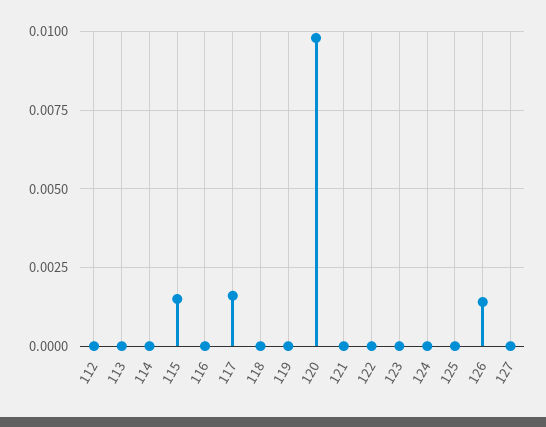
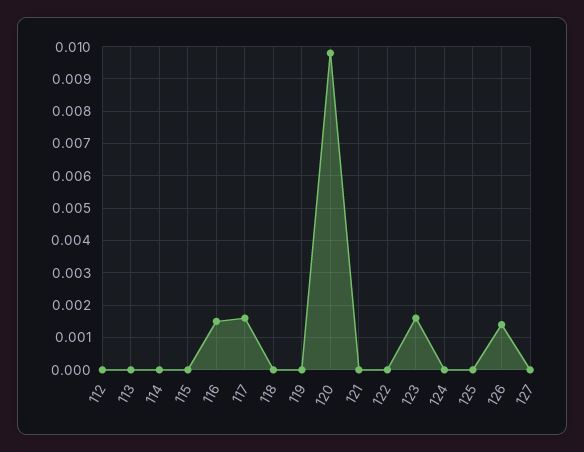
  {
    "112": 0,
    "113": 0,
    "114": 0,
-   "115": 0.0015,
+   "115": 0,
-   "116": 0,
+   "116": 0.0015,
    "117": 0.0015,
    "118": 0,
    "119": 0,
    "120": 0.01,
    "121": 0,
    "122": 0,
-   "123": 0,
+   "123": 0.0015,
    "124": 0,
    "125": 0,
    "126": 0.0015,
    "127": 0
  }

